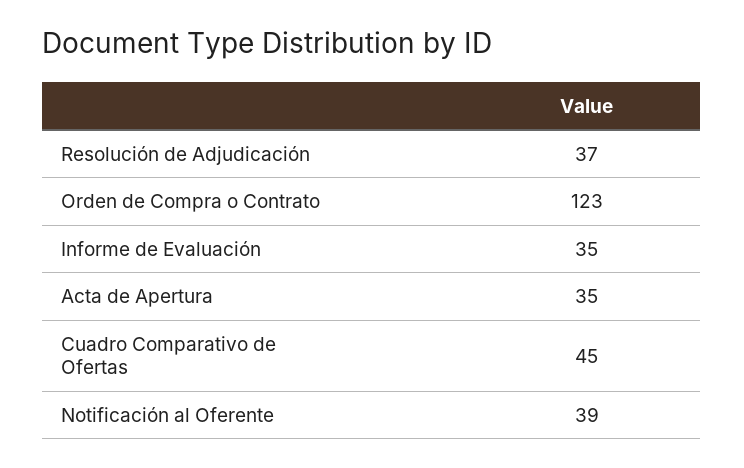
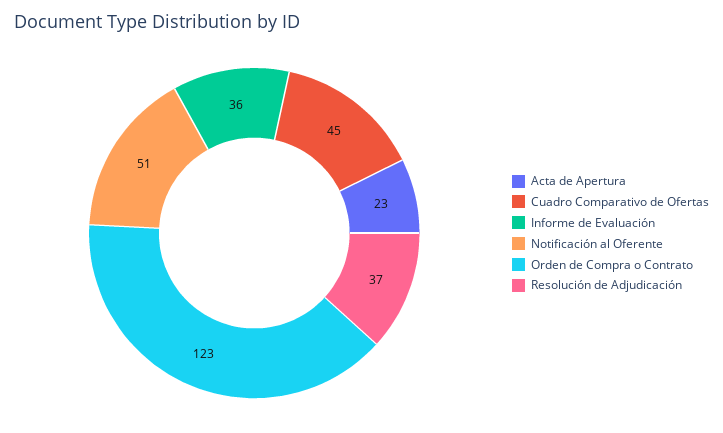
  {
    "Resolución de Adjudicación": 37,
    "Orden de Compra o Contrato": 123,
-   "Informe de Evaluación": 35,
+   "Informe de Evaluación": 36,
-   "Acta de Apertura": 35,
+   "Acta de Apertura": 23,
    "Cuadro Comparativo de Ofertas": 45,
-   "Notificación al Oferente": 39
+   "Notificación al Oferente": 51
  }

